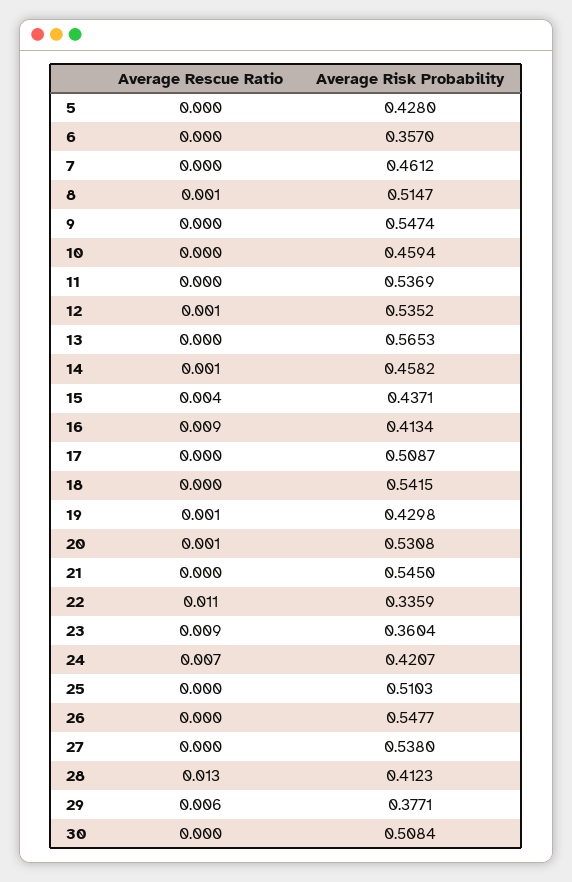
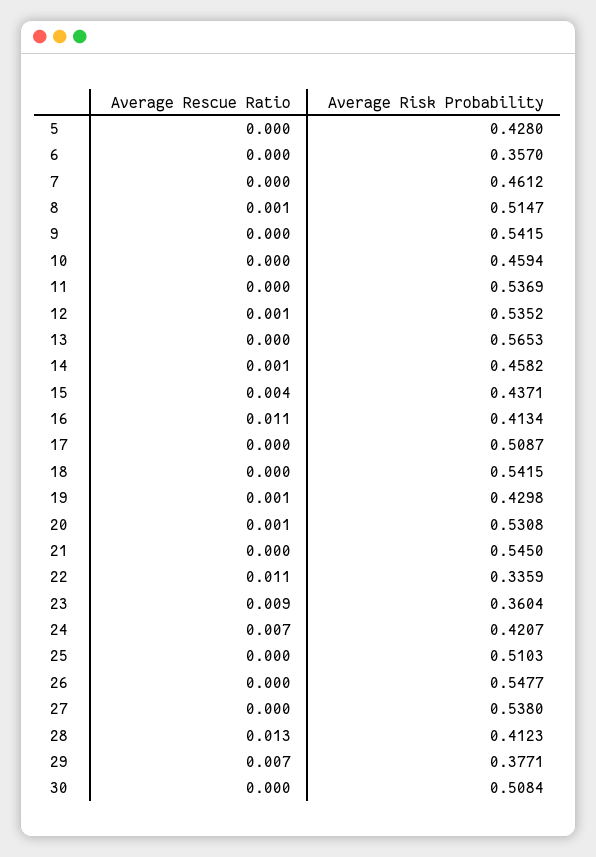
  {
    "Average Rescue Ratio": {
      "5": 0,
      "6": 0,
      "7": 0,
      "8": 0.001,
      "9": 0,
      "10": 0,
      "11": 0,
      "12": 0.001,
      "13": 0,
      "14": 0.001,
      "15": 0.004,
-     "16": 0.009,
+     "16": 0.011,
      "17": 0,
      "18": 0,
      "19": 0.001,
      "20": 0.001,
      "21": 0,
      "22": 0.011,
      "23": 0.009,
      "24": 0.007,
      "25": 0,
      "26": 0,
      "27": 0,
      "28": 0.013,
-     "29": 0.006,
+     "29": 0.007,
      "30": 0
    },
    "Average Risk Probability": {
      "5": 0.428,
      "6": 0.357,
      "7": 0.4612,
      "8": 0.5147,
-     "9": 0.5474,
+     "9": 0.5415,
      "10": 0.4594,
      "11": 0.5369,
      "12": 0.5352,
      "13": 0.5653,
      "14": 0.4582,
      "15": 0.4371,
      "16": 0.4134,
      "17": 0.5087,
      "18": 0.5415,
      "19": 0.4298,
      "20": 0.5308,
      "21": 0.545,
      "22": 0.3359,
      "23": 0.3604,
      "24": 0.4207,
      "25": 0.5103,
      "26": 0.5477,
      "27": 0.538,
      "28": 0.4123,
      "29": 0.3771,
      "30": 0.5084
    }
  }

